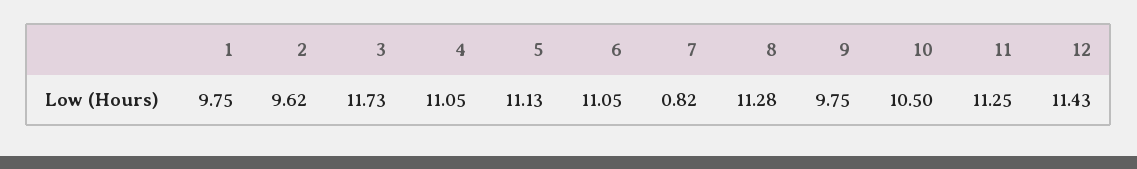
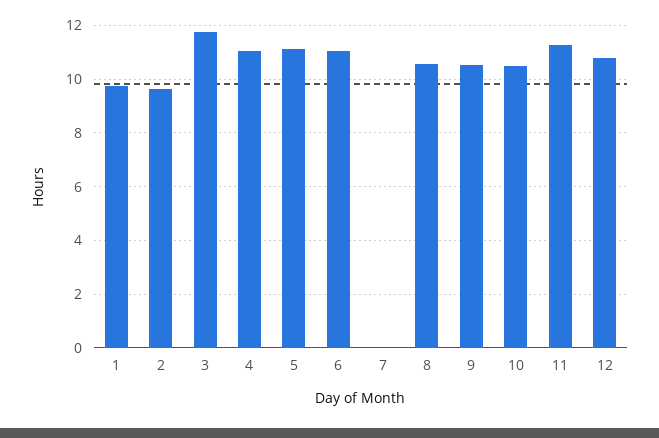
  {
    "1": 9.75,
    "2": 9.62,
    "3": 11.73,
    "4": 11.05,
    "5": 11.13,
    "6": 11.05,
-   "7": 0.82,
+   "7": 0,
-   "8": 11.28,
+   "8": 10.5,
-   "9": 9.75,
+   "9": 10.5,
    "10": 10.5,
    "11": 11.25,
-   "12": 11.43
+   "12": 10.75
  }

